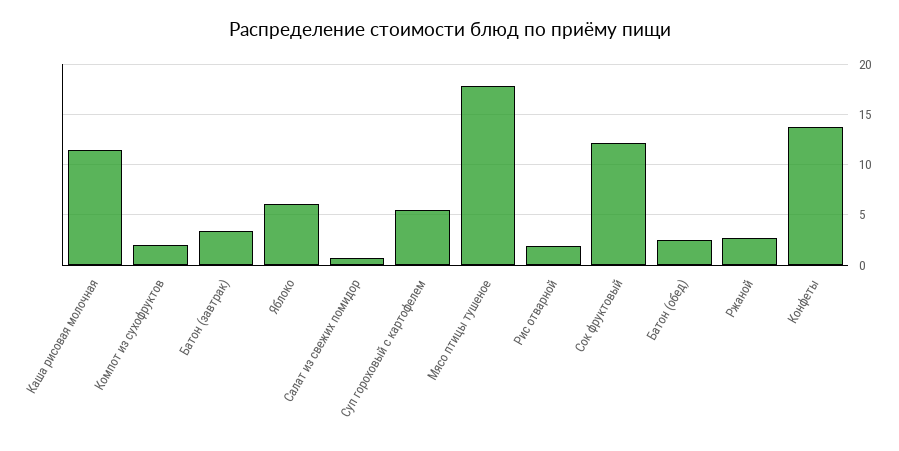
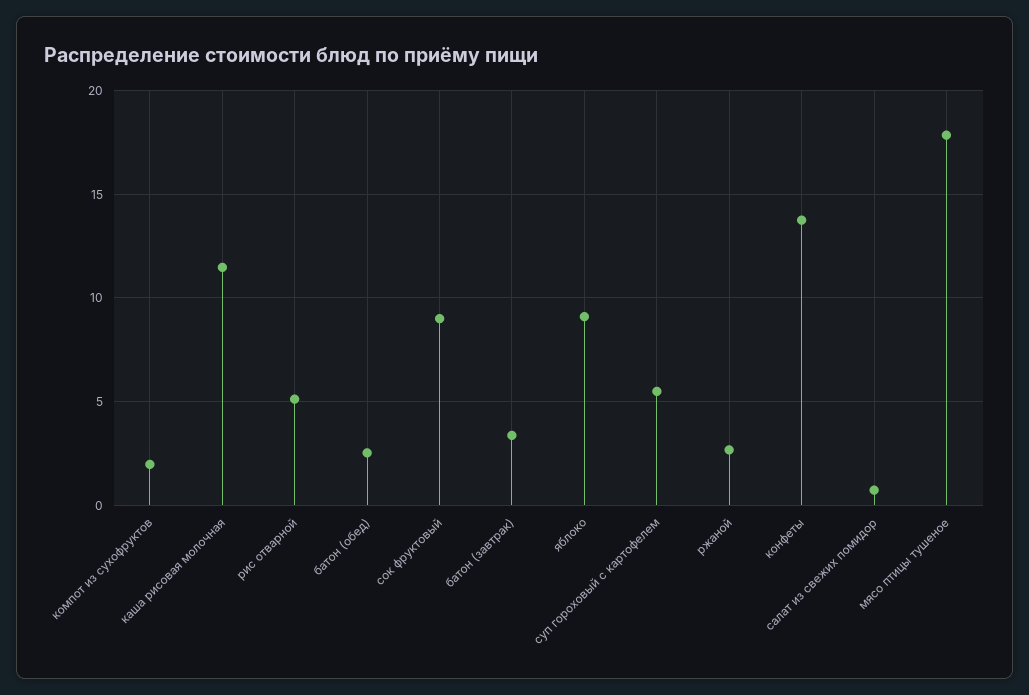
  {
    "Каша рисовая молочная": 11.5,
    "Компот из сухофруктов": 2,
    "Батон (завтрак)": 3.5,
-   "Яблоко": 6,
+   "Яблоко": 9,
    "Салат из свежих помидор": 0.5,
    "Суп гороховый с картофелем": 5.5,
    "Мясо птицы тушеное": 18,
-   "Рис отварной": 2,
+   "Рис отварной": 5,
-   "Сок фруктовый": 12,
+   "Сок фруктовый": 9,
    "Батон (обед)": 2.5,
    "Ржаной": 2.5,
    "Конфеты": 14
  }

